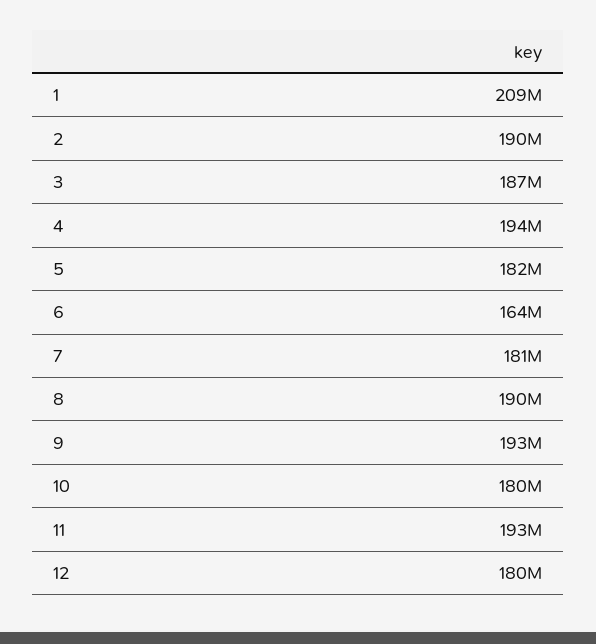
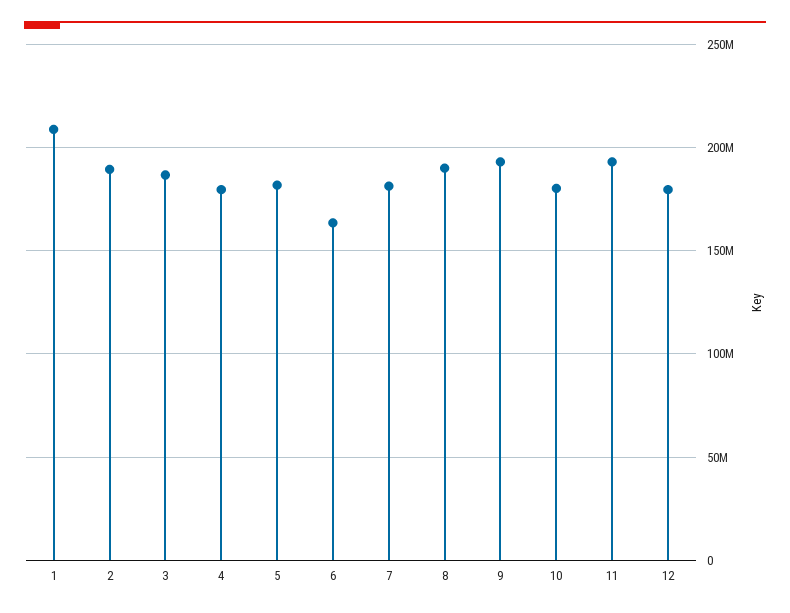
  {
    "1": 209000000,
    "2": 190000000,
    "3": 187000000,
-   "4": 194000000,
+   "4": 180000000,
    "5": 182000000,
    "6": 164000000,
    "7": 181000000,
    "8": 190000000,
    "9": 193000000,
    "10": 180000000,
    "11": 193000000,
    "12": 180000000
  }

